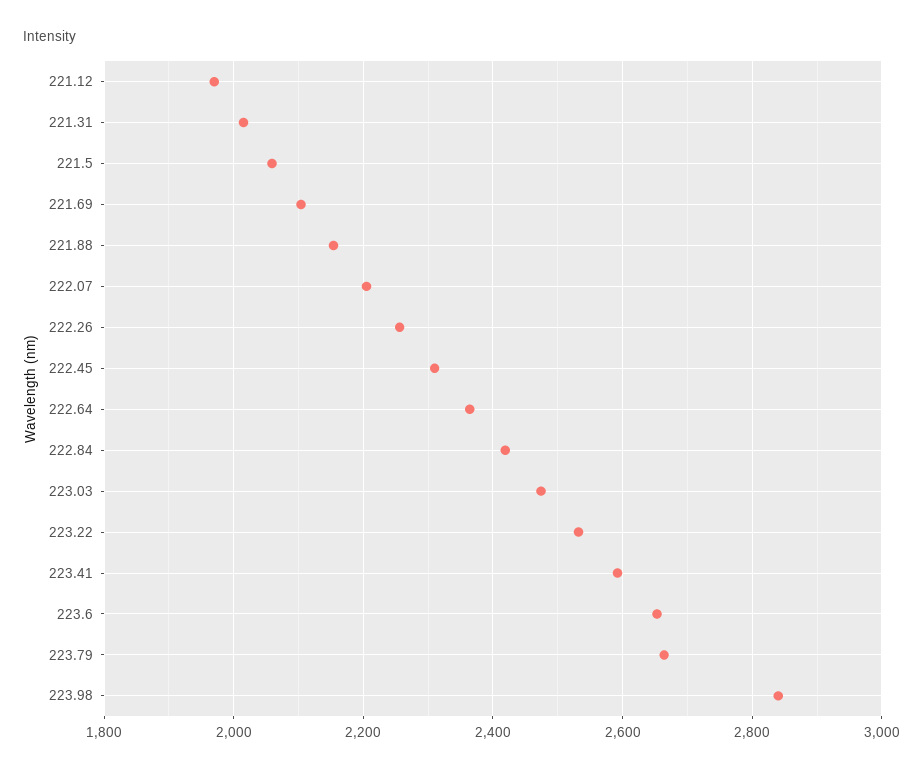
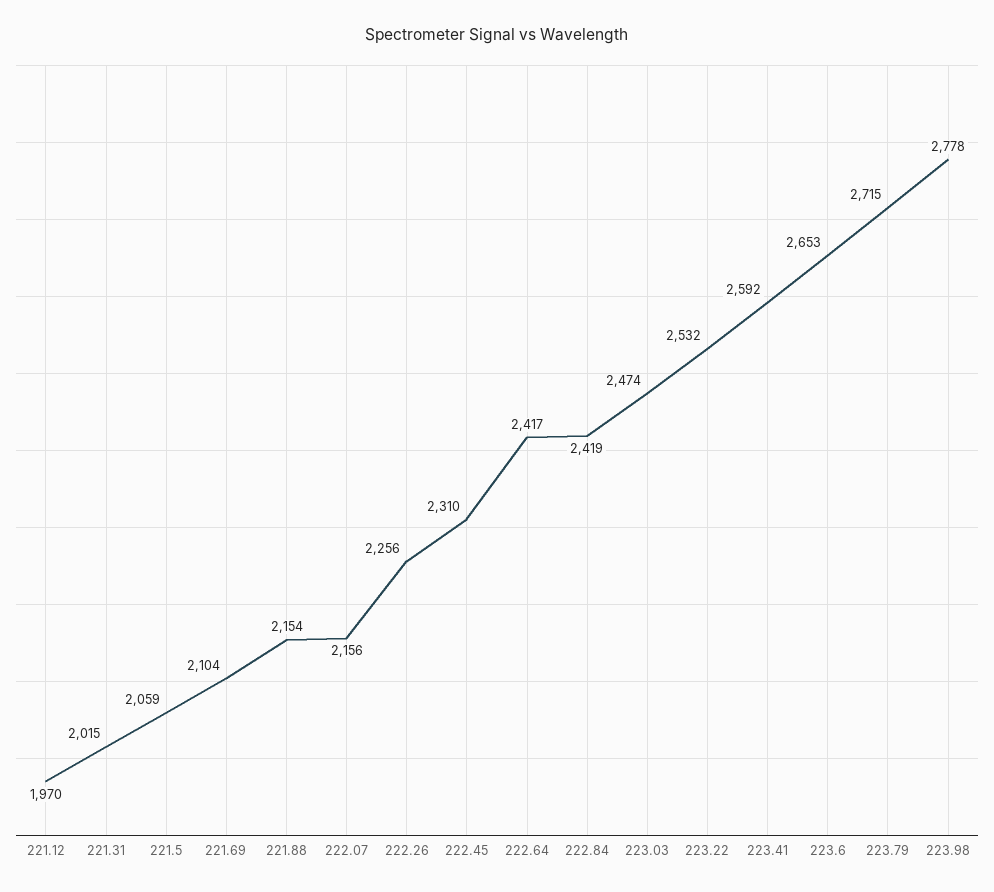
  {
    "221.12": 1970,
    "221.31": 2015,
    "221.5": 2059,
    "221.69": 2104,
    "221.88": 2154,
-   "222.07": 2200,
+   "222.07": 2156,
    "222.26": 2256,
    "222.45": 2310,
-   "222.64": 2360,
+   "222.64": 2417,
    "222.84": 2419,
    "223.03": 2474,
    "223.22": 2532,
    "223.41": 2592,
    "223.6": 2653,
-   "223.79": 2660,
+   "223.79": 2715,
-   "223.98": 2840
+   "223.98": 2778
  }

